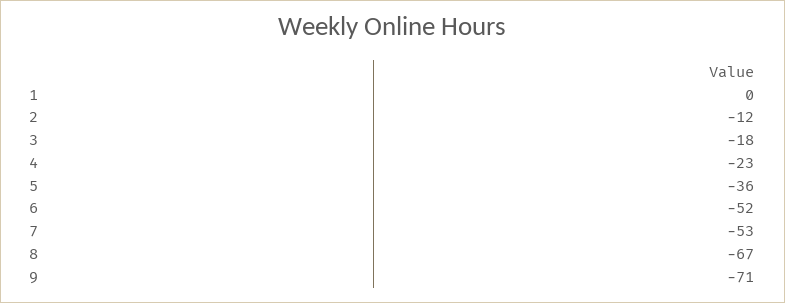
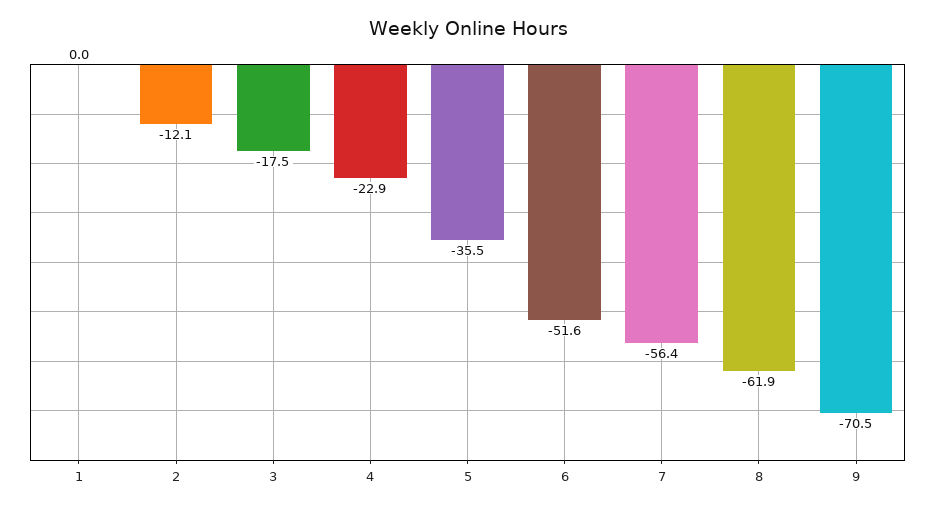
  {
    "1": 0,
    "2": -12.1,
    "3": -17.5,
    "4": -22.9,
    "5": -35.5,
    "6": -51.6,
-   "7": -53,
+   "7": -56.4,
-   "8": -67,
+   "8": -61.9,
    "9": -70.5
  }

